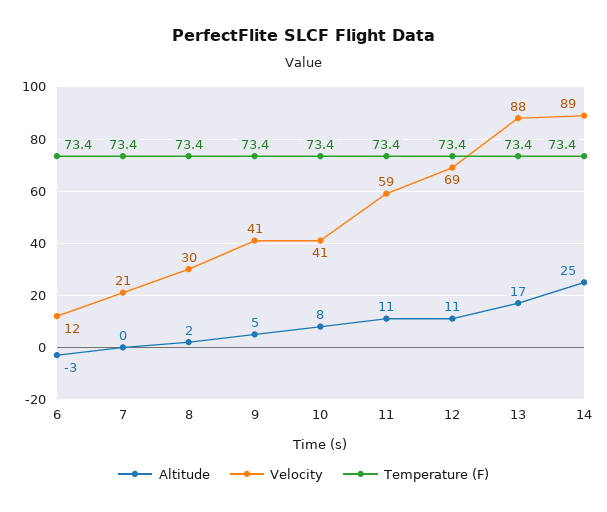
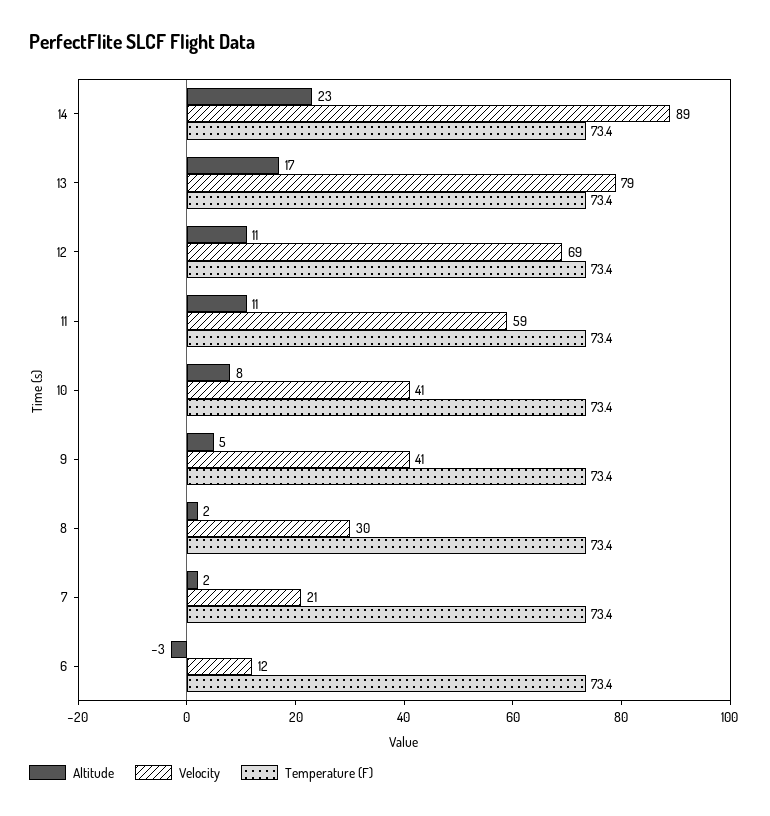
  {
    "Altitude": {
      "6": -3,
-     "7": 0,
+     "7": 2,
      "8": 2,
      "9": 5,
      "10": 8,
      "11": 11,
      "12": 11,
      "13": 17,
-     "14": 25
+     "14": 23
    },
    "Velocity": {
      "6": 12,
      "7": 21,
      "8": 30,
      "9": 41,
      "10": 41,
      "11": 59,
      "12": 69,
-     "13": 88,
+     "13": 79,
      "14": 89
    },
    "Temperature (F)": {
      "6": 73.4,
      "7": 73.4,
      "8": 73.4,
      "9": 73.4,
      "10": 73.4,
      "11": 73.4,
      "12": 73.4,
      "13": 73.4,
      "14": 73.4
    }
  }

